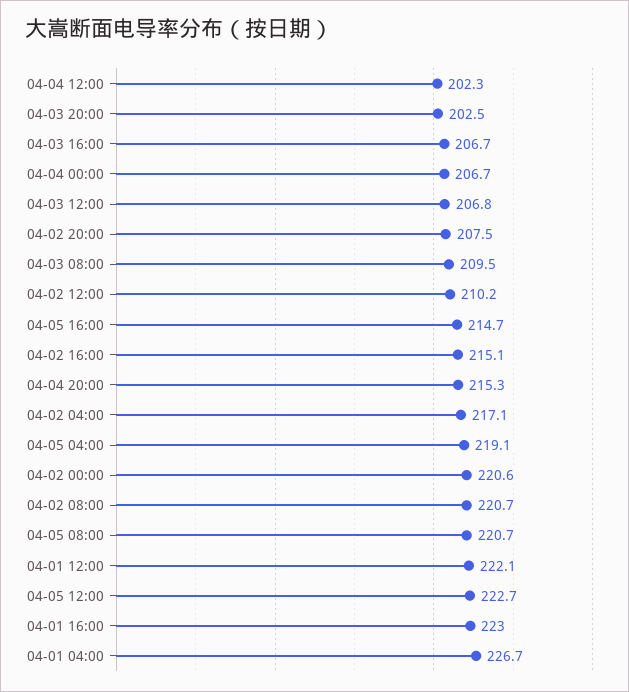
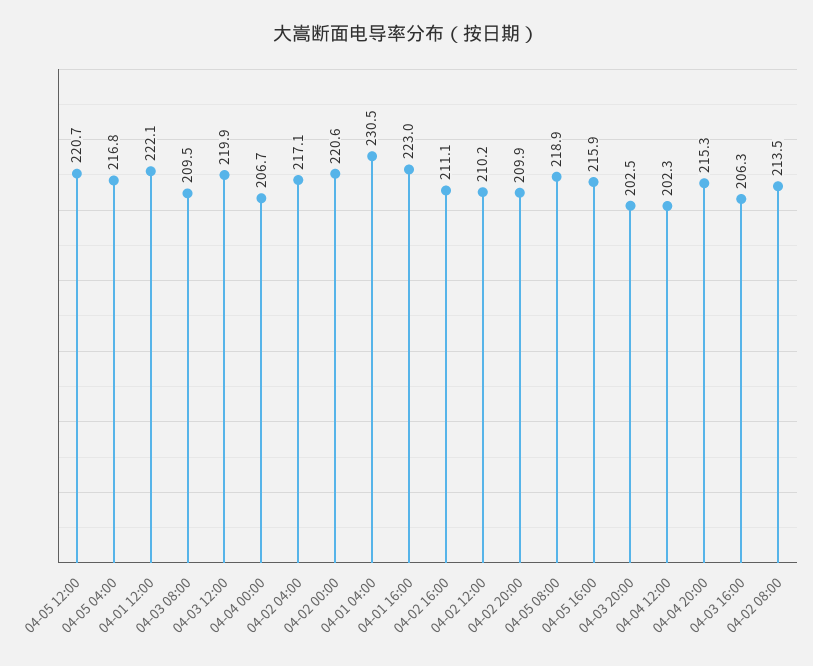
  {
    "04-04 12:00": 202.3,
    "04-03 20:00": 202.5,
-   "04-03 16:00": 206.7,
+   "04-03 16:00": 206.3,
    "04-04 00:00": 206.7,
-   "04-03 12:00": 206.8,
+   "04-03 12:00": 219.9,
-   "04-02 20:00": 207.5,
+   "04-02 20:00": 209.9,
    "04-03 08:00": 209.5,
    "04-02 12:00": 210.2,
-   "04-05 16:00": 214.7,
+   "04-05 16:00": 215.9,
-   "04-02 16:00": 215.1,
+   "04-02 16:00": 211.1,
    "04-04 20:00": 215.3,
    "04-02 04:00": 217.1,
-   "04-05 04:00": 219.1,
+   "04-05 04:00": 216.8,
    "04-02 00:00": 220.6,
-   "04-02 08:00": 220.7,
+   "04-02 08:00": 213.5,
-   "04-05 08:00": 220.7,
+   "04-05 08:00": 218.9,
    "04-01 12:00": 222.1,
-   "04-05 12:00": 222.7,
+   "04-05 12:00": 220.7,
    "04-01 16:00": 223,
-   "04-01 04:00": 226.7
+   "04-01 04:00": 230.5
  }

